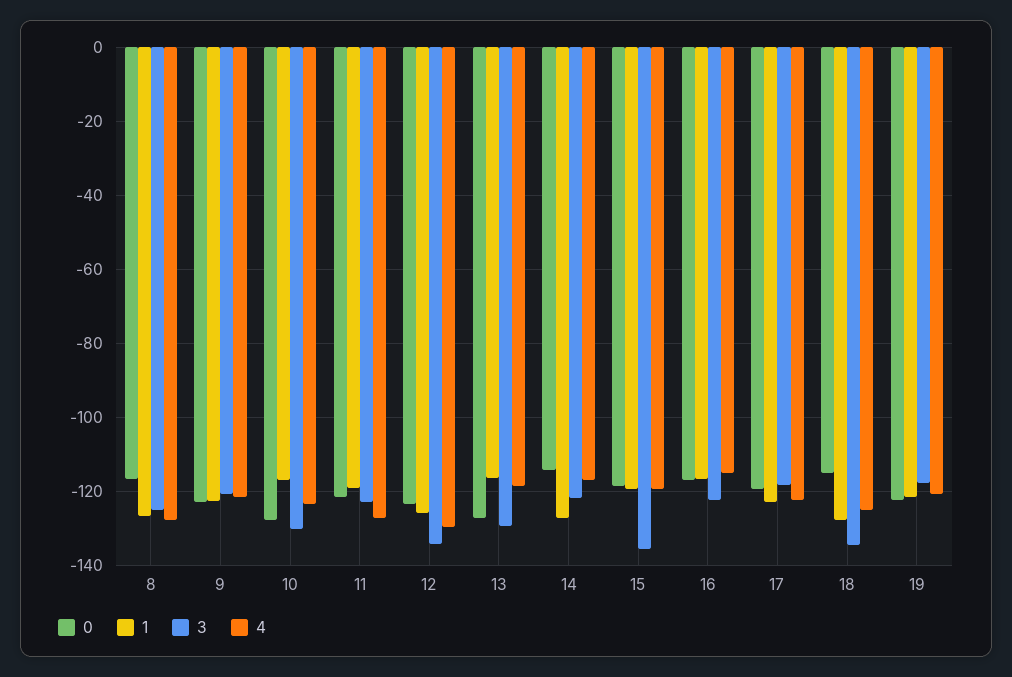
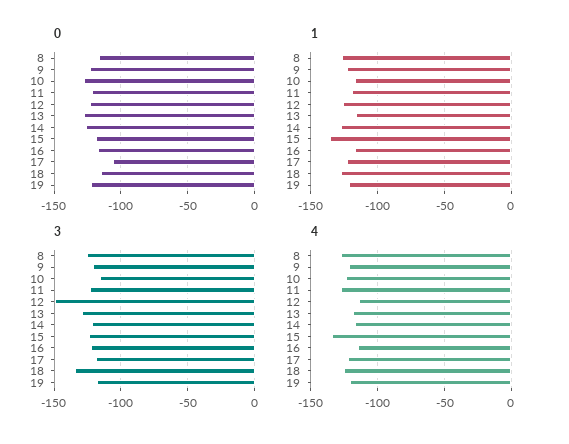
  {
    "0": {
      "8": -116,
      "9": -122,
      "10": -128,
      "11": -122,
      "12": -124,
      "13": -128,
-     "14": -114,
+     "14": -125,
      "15": -118,
      "16": -118,
-     "17": -120,
+     "17": -105,
      "18": -116,
      "19": -122
    },
    "1": {
      "8": -126,
      "9": -122,
      "10": -118,
      "11": -120,
      "12": -126,
      "13": -116,
      "14": -128,
-     "15": -120,
+     "15": -135,
      "16": -116,
      "17": -122,
      "18": -128,
      "19": -122
    },
    "3": {
      "8": -126,
      "9": -120,
-     "10": -130,
+     "10": -115,
      "11": -124,
-     "12": -134,
+     "12": -150,
      "13": -130,
      "14": -122,
-     "15": -136,
+     "15": -125,
      "16": -122,
      "17": -118,
      "18": -134,
      "19": -118
    },
    "4": {
      "8": -128,
      "9": -122,
      "10": -124,
      "11": -128,
-     "12": -130,
+     "12": -115,
      "13": -118,
      "14": -118,
-     "15": -120,
+     "15": -135,
      "16": -116,
      "17": -122,
      "18": -126,
      "19": -120
    }
  }

